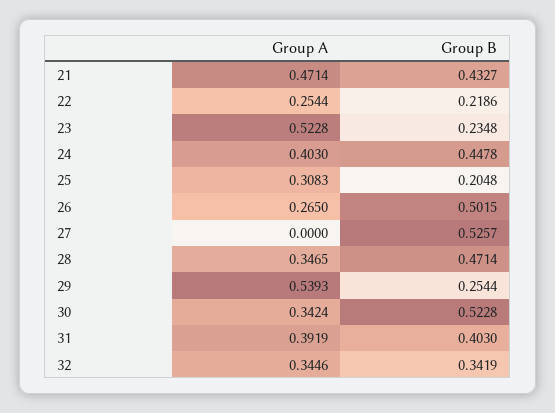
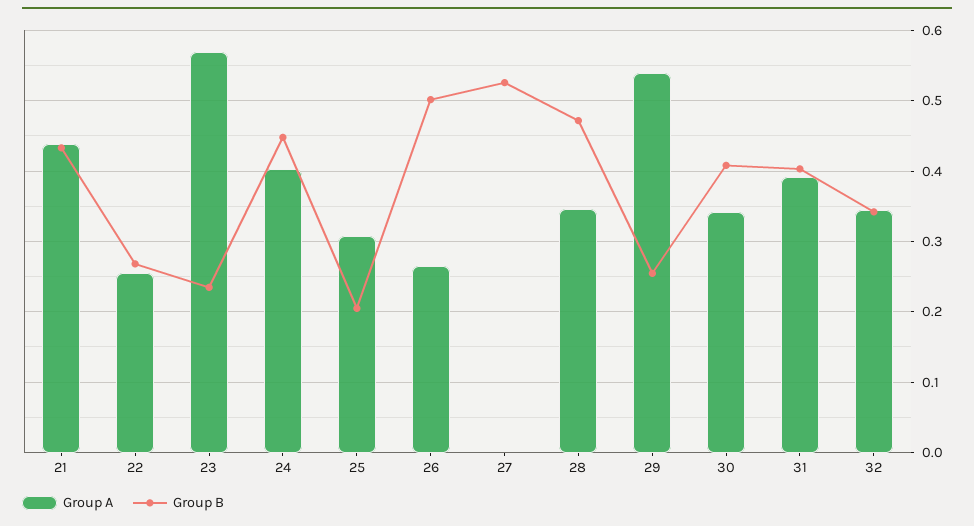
  {
    "Group A": {
-     "21": 0.4714,
+     "21": 0.44,
      "22": 0.2544,
-     "23": 0.5228,
+     "23": 0.57,
      "24": 0.403,
      "25": 0.3083,
      "26": 0.265,
      "27": 0,
      "28": 0.3465,
      "29": 0.5393,
      "30": 0.3424,
      "31": 0.3919,
      "32": 0.3446
    },
    "Group B": {
      "21": 0.4327,
-     "22": 0.2186,
+     "22": 0.27,
      "23": 0.2348,
      "24": 0.4478,
      "25": 0.2048,
      "26": 0.5015,
      "27": 0.5257,
      "28": 0.4714,
      "29": 0.2544,
-     "30": 0.5228,
+     "30": 0.41,
      "31": 0.403,
      "32": 0.3419
    }
  }

